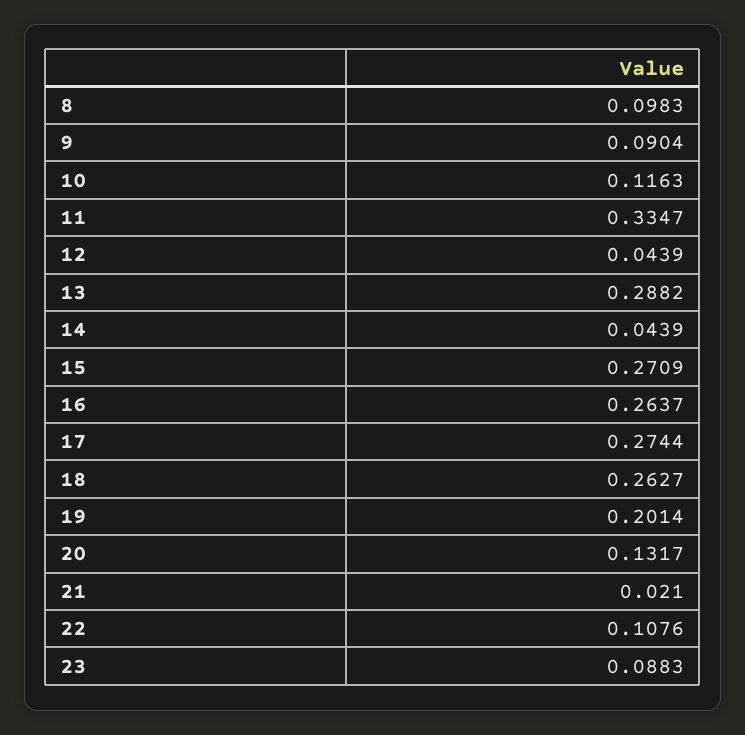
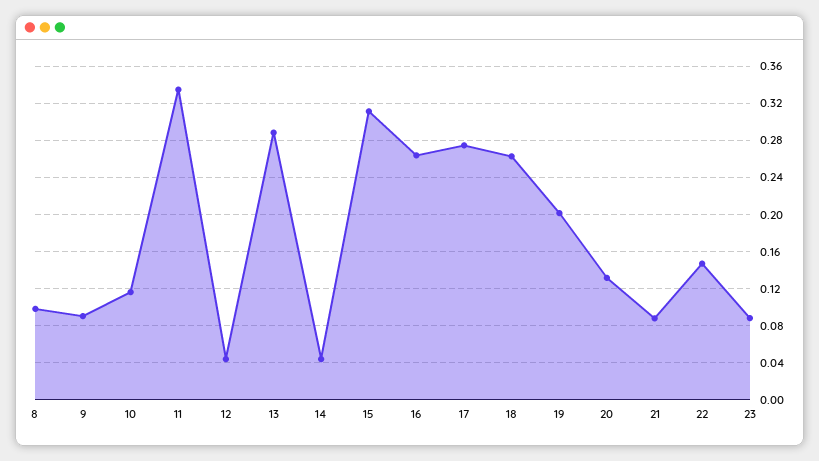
  {
    "8": 0.0983,
    "9": 0.0904,
    "10": 0.1163,
    "11": 0.3347,
    "12": 0.0439,
    "13": 0.2882,
    "14": 0.0439,
-   "15": 0.2709,
+   "15": 0.31,
    "16": 0.2637,
    "17": 0.2744,
    "18": 0.2627,
    "19": 0.2014,
    "20": 0.1317,
-   "21": 0.021,
+   "21": 0.09,
-   "22": 0.1076,
+   "22": 0.15,
    "23": 0.0883
  }

